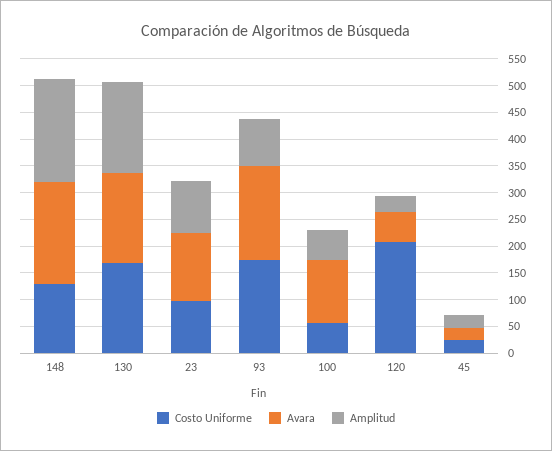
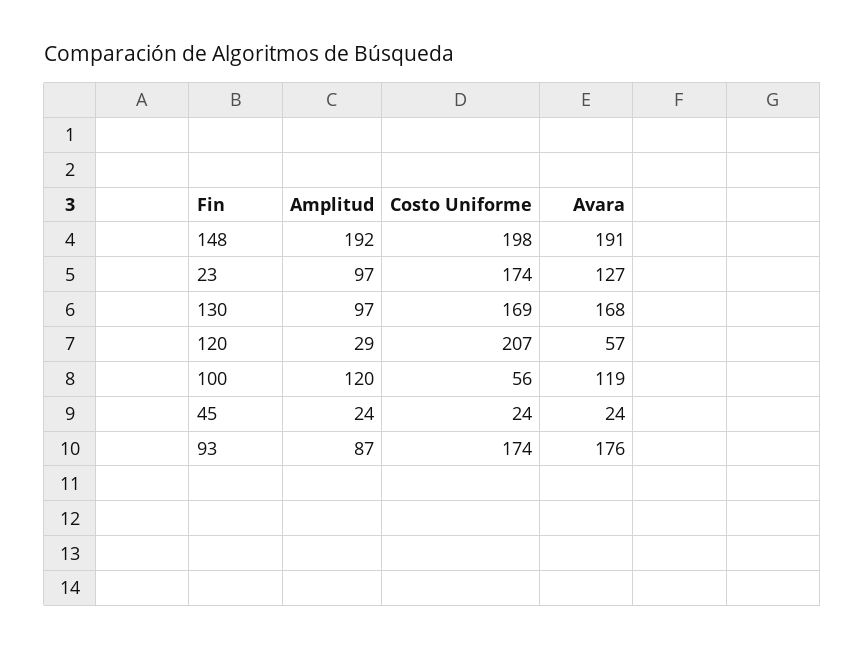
  {
    "Costo Uniforme": {
-     "148": 125,
+     "148": 198,
      "130": 169,
-     "23": 100,
+     "23": 174,
      "93": 174,
      "100": 56,
      "120": 207,
      "45": 24
    },
    "Avara": {
      "148": 191,
      "130": 168,
      "23": 127,
      "93": 176,
      "100": 119,
      "120": 57,
      "45": 24
    },
    "Amplitud": {
      "148": 192,
-     "130": 175,
+     "130": 97,
      "23": 97,
      "93": 87,
-     "100": 50,
+     "100": 120,
      "120": 29,
      "45": 24
    }
  }

